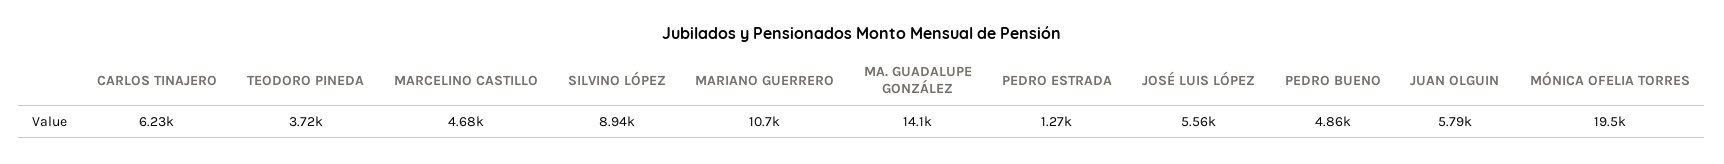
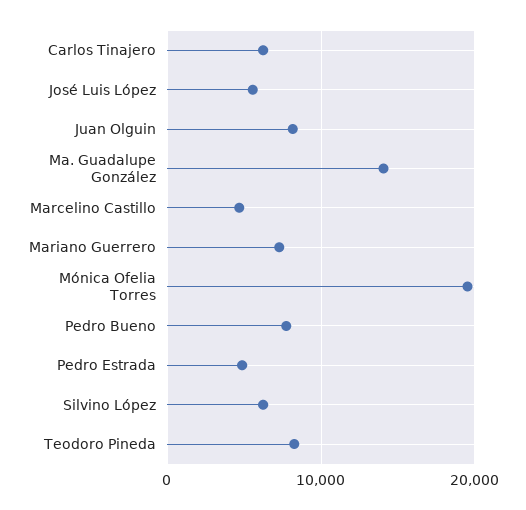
  {
    "CARLOS TINAJERO": 6230,
-   "TEODORO PINEDA": 3720,
+   "TEODORO PINEDA": 8000,
    "MARCELINO CASTILLO": 4680,
-   "SILVINO LÓPEZ": 8940,
+   "SILVINO LÓPEZ": 6000,
-   "MARIANO GUERRERO": 10700,
+   "MARIANO GUERRERO": 7000,
    "MA. GUADALUPE GONZÁLEZ": 14100,
-   "PEDRO ESTRADA": 1270,
+   "PEDRO ESTRADA": 5000,
    "JOSÉ LUIS LÓPEZ": 5560,
-   "PEDRO BUENO": 4860,
+   "PEDRO BUENO": 8000,
-   "JUAN OLGUIN": 5790,
+   "JUAN OLGUIN": 8000,
    "MÓNICA OFELIA TORRES": 19500
  }

